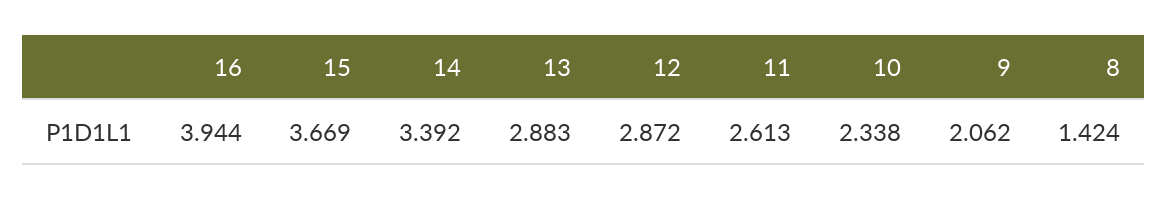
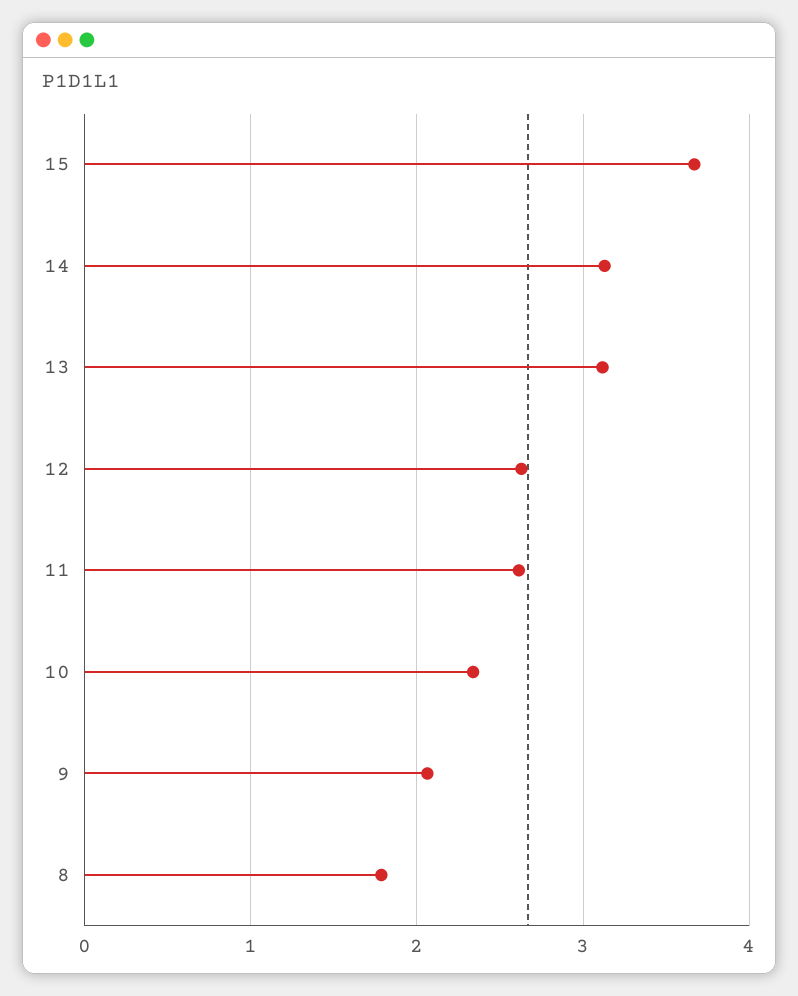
  {
-   "16": 3.944,
    "15": 3.669,
-   "14": 3.392,
+   "14": 3.1,
-   "13": 2.883,
+   "13": 3.1,
-   "12": 2.872,
+   "12": 2.6,
    "11": 2.613,
    "10": 2.338,
    "9": 2.062,
-   "8": 1.424
+   "8": 1.8
  }

